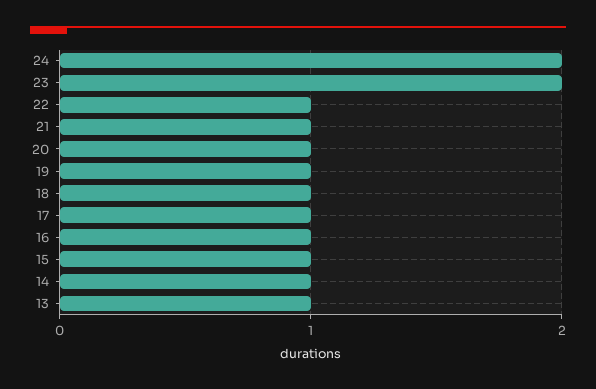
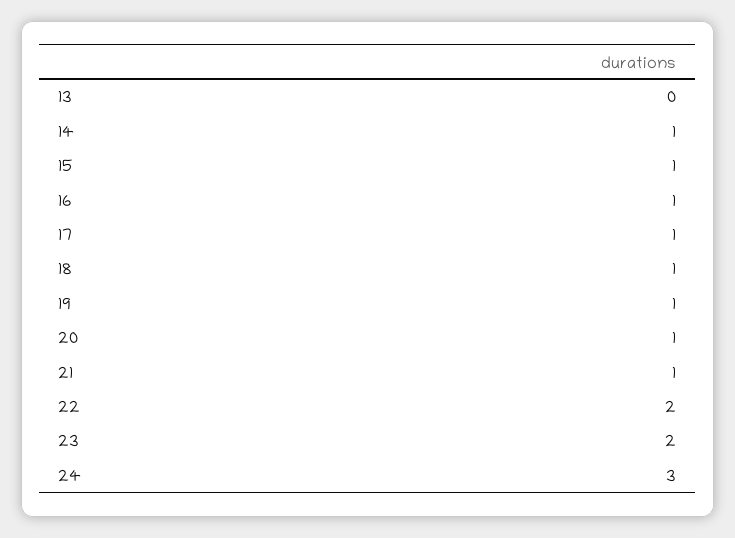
  {
-   "24": 2,
+   "24": 3,
    "23": 2,
-   "22": 1,
+   "22": 2,
    "21": 1,
    "20": 1,
    "19": 1,
    "18": 1,
    "17": 1,
    "16": 1,
    "15": 1,
    "14": 1,
-   "13": 1
+   "13": 0
  }

